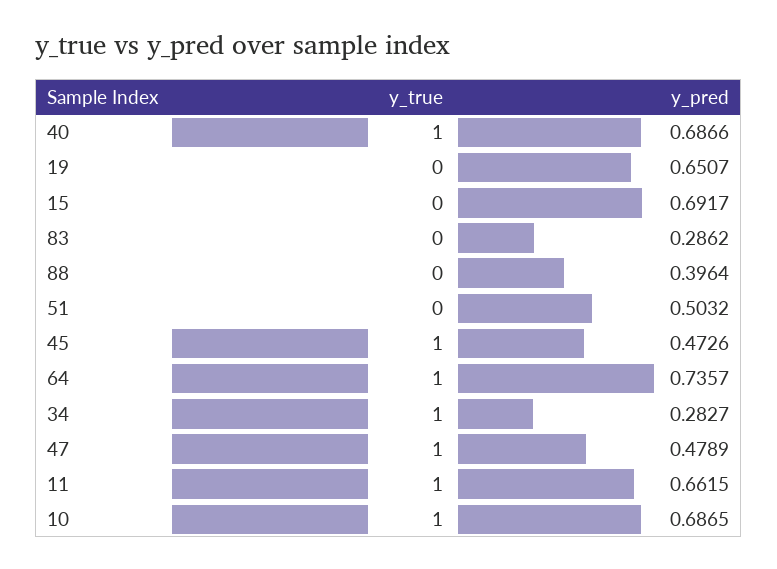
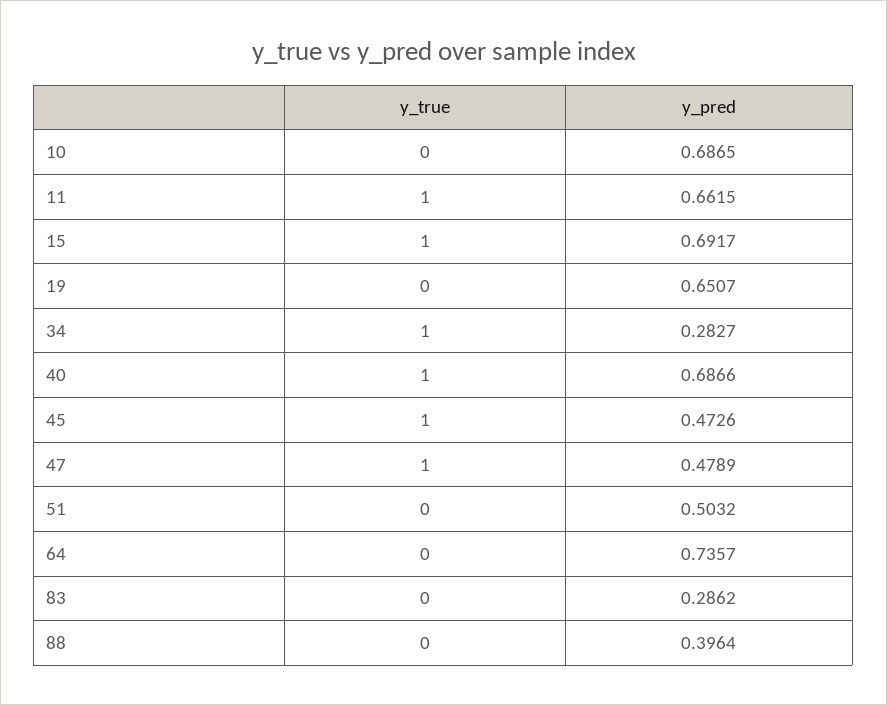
  {
    "y_true": {
      "40": 1,
      "19": 0,
-     "15": 0,
+     "15": 1,
      "83": 0,
      "88": 0,
      "51": 0,
      "45": 1,
-     "64": 1,
+     "64": 0,
      "34": 1,
      "47": 1,
      "11": 1,
-     "10": 1
+     "10": 0
    },
    "y_pred": {
      "40": 0.6866,
      "19": 0.6507,
      "15": 0.6917,
      "83": 0.2862,
      "88": 0.3964,
      "51": 0.5032,
      "45": 0.4726,
      "64": 0.7357,
      "34": 0.2827,
      "47": 0.4789,
      "11": 0.6615,
      "10": 0.6865
    }
  }

